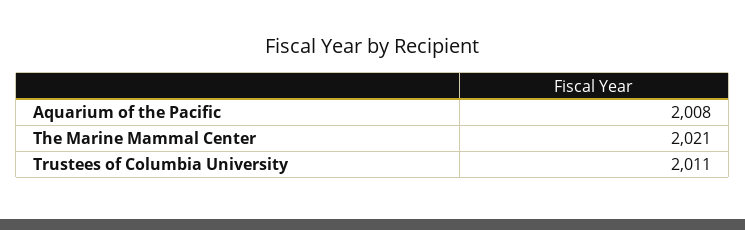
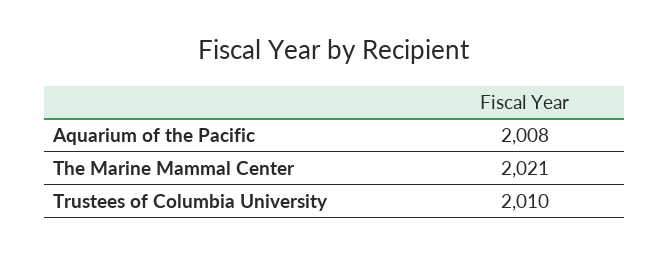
  {
    "Aquarium of the Pacific": 2008,
    "The Marine Mammal Center": 2021,
-   "Trustees of Columbia University": 2011
+   "Trustees of Columbia University": 2010
  }

